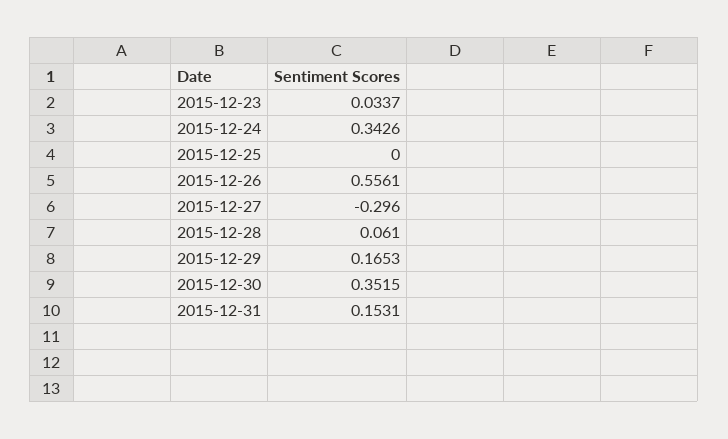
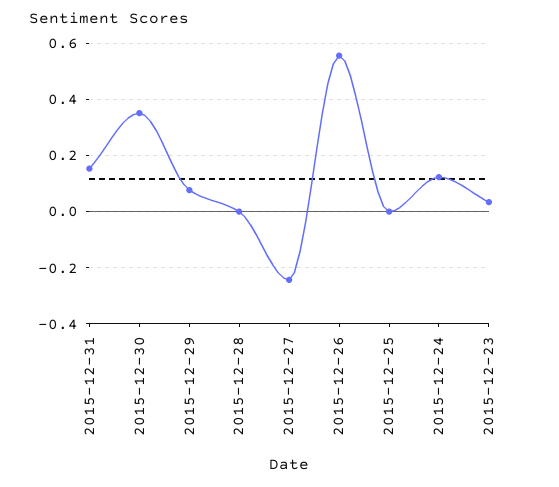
  {
    "2015-12-23": 0.0337,
-   "2015-12-24": 0.3426,
+   "2015-12-24": 0.125,
    "2015-12-25": 0,
    "2015-12-26": 0.5561,
-   "2015-12-27": -0.296,
+   "2015-12-27": -0.25,
-   "2015-12-28": 0.061,
+   "2015-12-28": 0,
-   "2015-12-29": 0.1653,
+   "2015-12-29": 0.075,
    "2015-12-30": 0.3515,
    "2015-12-31": 0.1531
  }

